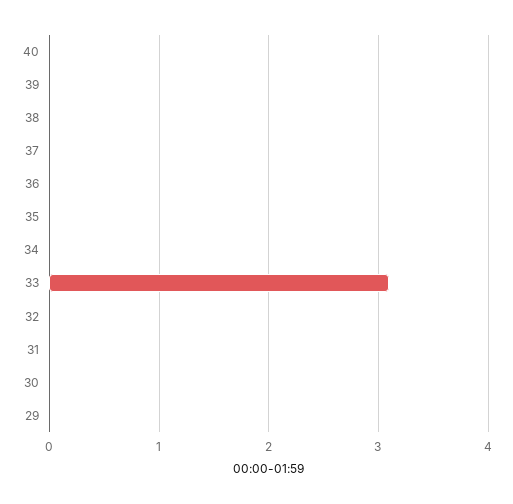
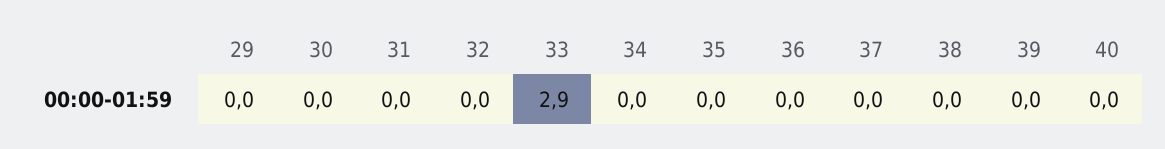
  {
    "40": 0,
    "39": 0,
    "38": 0,
    "37": 0,
    "36": 0,
    "35": 0,
    "34": 0,
-   "33": 3.1,
+   "33": 2.9,
    "32": 0,
    "31": 0,
    "30": 0,
    "29": 0
  }

